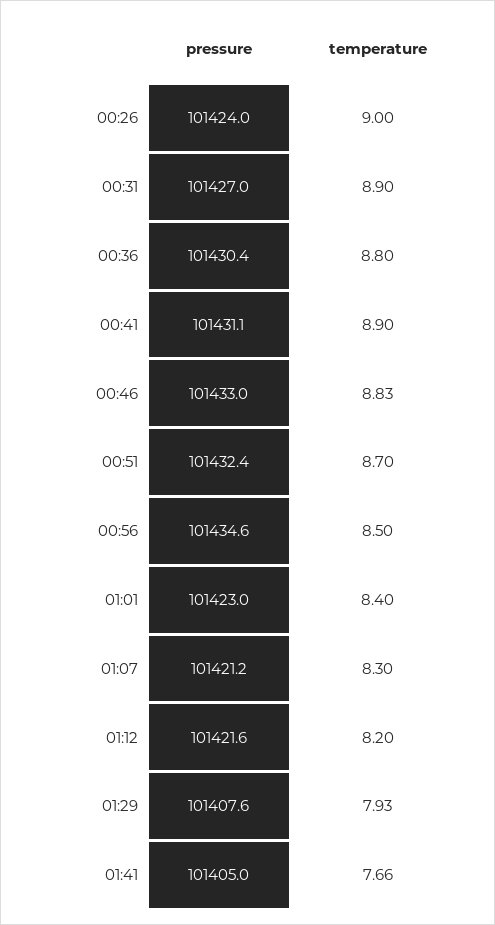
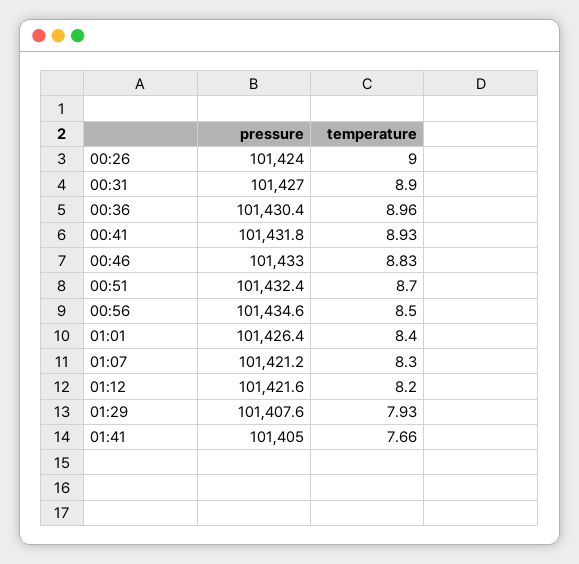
  {
    "pressure": {
      "00:26": 101424,
      "00:31": 101427,
      "00:36": 101430.4,
-     "00:41": 101431.1,
+     "00:41": 101431.8,
      "00:46": 101433,
      "00:51": 101432.4,
      "00:56": 101434.6,
-     "01:01": 101423,
+     "01:01": 101426.4,
      "01:07": 101421.2,
      "01:12": 101421.6,
      "01:29": 101407.6,
      "01:41": 101405
    },
    "temperature": {
      "00:26": 9,
      "00:31": 8.9,
-     "00:36": 8.8,
+     "00:36": 8.96,
-     "00:41": 8.9,
+     "00:41": 8.93,
      "00:46": 8.83,
      "00:51": 8.7,
      "00:56": 8.5,
      "01:01": 8.4,
      "01:07": 8.3,
      "01:12": 8.2,
      "01:29": 7.93,
      "01:41": 7.66
    }
  }

